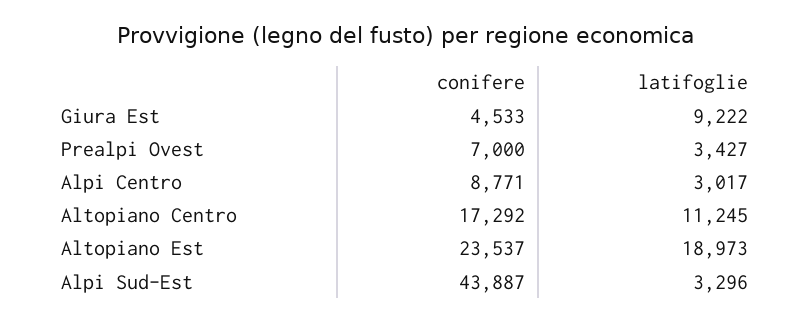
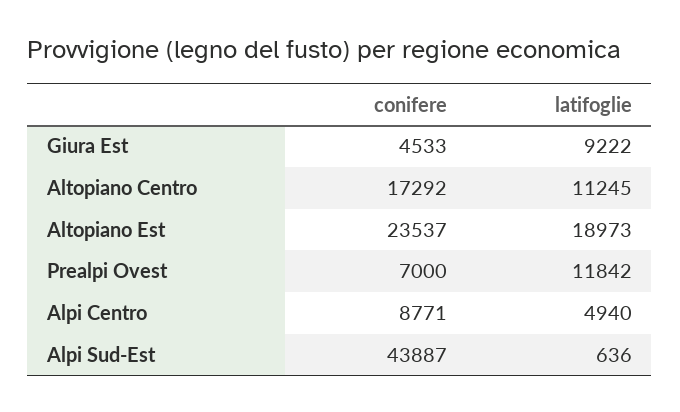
  {
    "conifere": {
      "Giura Est": 4533,
      "Prealpi Ovest": 7000,
      "Alpi Centro": 8771,
      "Altopiano Centro": 17292,
      "Altopiano Est": 23537,
      "Alpi Sud-Est": 43887
    },
    "latifoglie": {
      "Giura Est": 9222,
-     "Prealpi Ovest": 3427,
+     "Prealpi Ovest": 11842,
-     "Alpi Centro": 3017,
+     "Alpi Centro": 4940,
      "Altopiano Centro": 11245,
      "Altopiano Est": 18973,
-     "Alpi Sud-Est": 3296
+     "Alpi Sud-Est": 636
    }
  }

